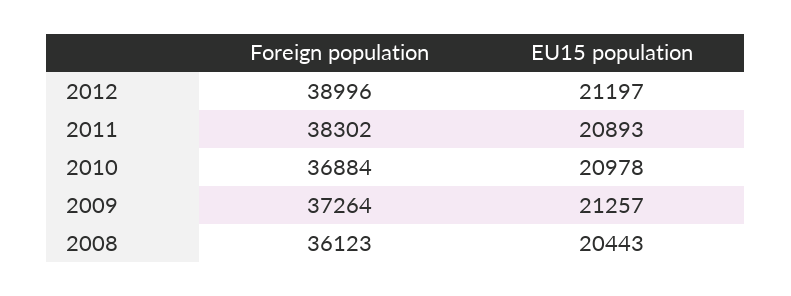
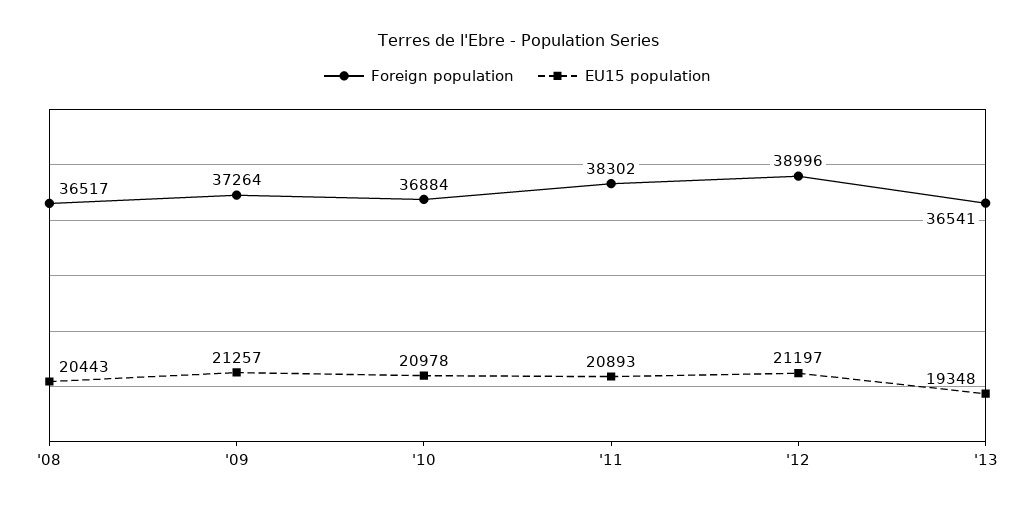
  {
    "Foreign population": {
      "2012": 38996,
      "2011": 38302,
      "2010": 36884,
      "2009": 37264,
-     "2008": 36123
+     "2008": 36517,
+     "'13": 36541
    },
    "EU15 population": {
      "2012": 21197,
      "2011": 20893,
      "2010": 20978,
      "2009": 21257,
-     "2008": 20443
+     "2008": 20443,
+     "'13": 19348
    }
  }

